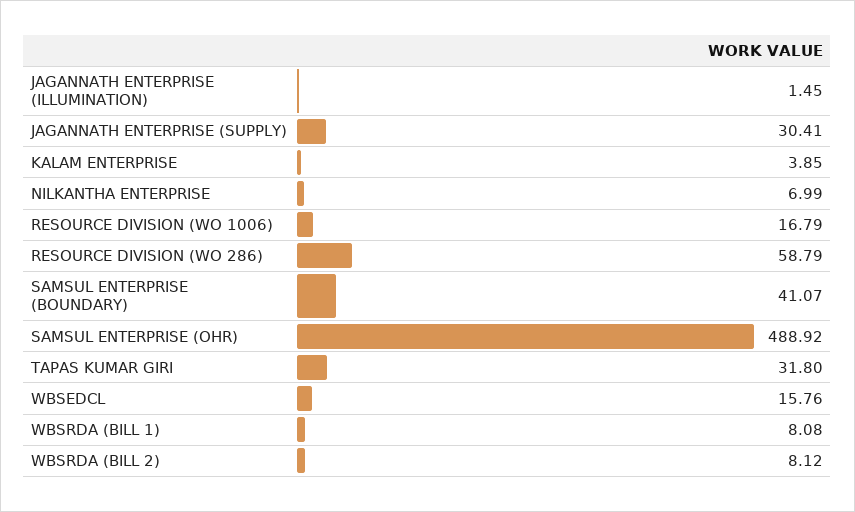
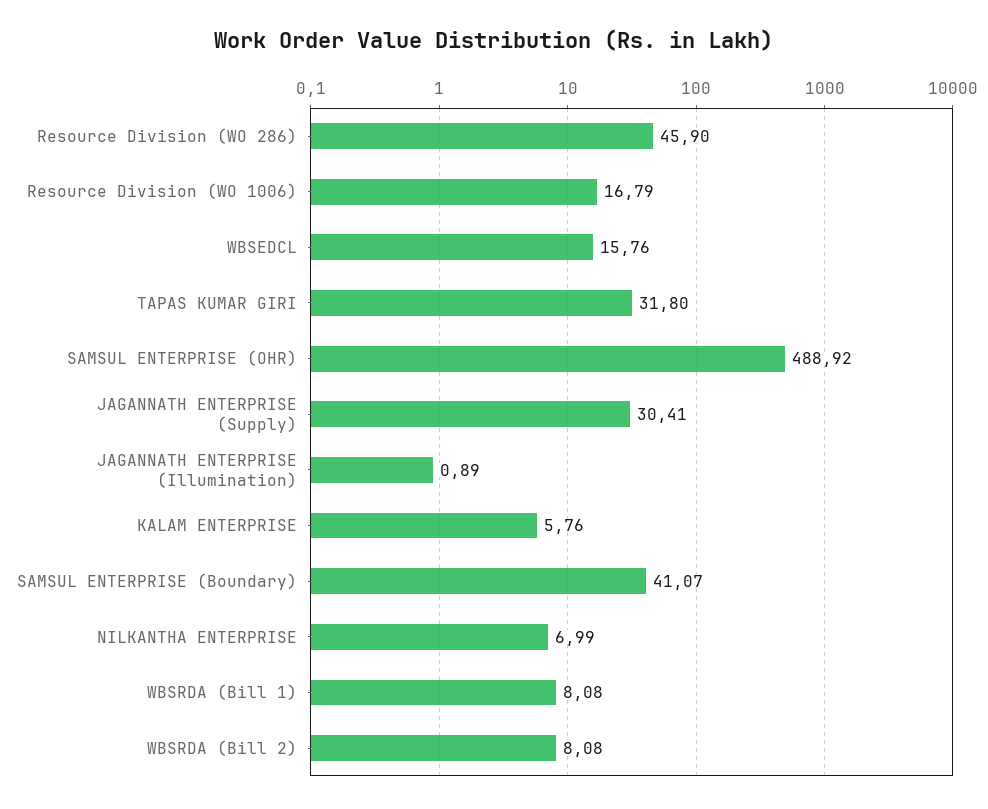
  {
-   "JAGANNATH ENTERPRISE (ILLUMINATION)": 1.45,
+   "JAGANNATH ENTERPRISE (ILLUMINATION)": 0.89,
    "JAGANNATH ENTERPRISE (SUPPLY)": 30.41,
-   "KALAM ENTERPRISE": 3.85,
+   "KALAM ENTERPRISE": 5.76,
    "NILKANTHA ENTERPRISE": 6.99,
    "RESOURCE DIVISION (WO 1006)": 16.79,
-   "RESOURCE DIVISION (WO 286)": 58.79,
+   "RESOURCE DIVISION (WO 286)": 45.9,
    "SAMSUL ENTERPRISE (BOUNDARY)": 41.07,
    "SAMSUL ENTERPRISE (OHR)": 488.92,
    "TAPAS KUMAR GIRI": 31.8,
    "WBSEDCL": 15.76,
    "WBSRDA (BILL 1)": 8.08,
-   "WBSRDA (BILL 2)": 8.12
+   "WBSRDA (BILL 2)": 8.08
  }

